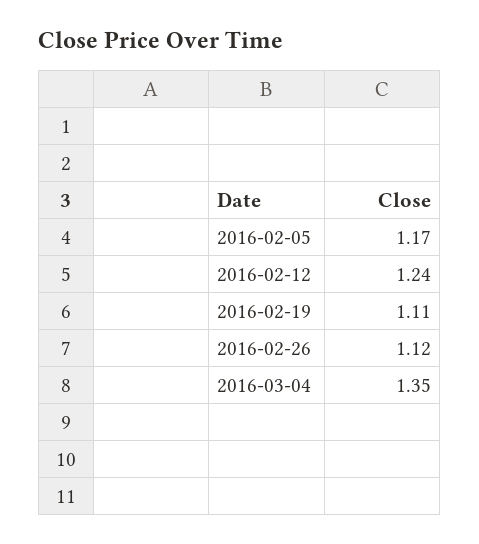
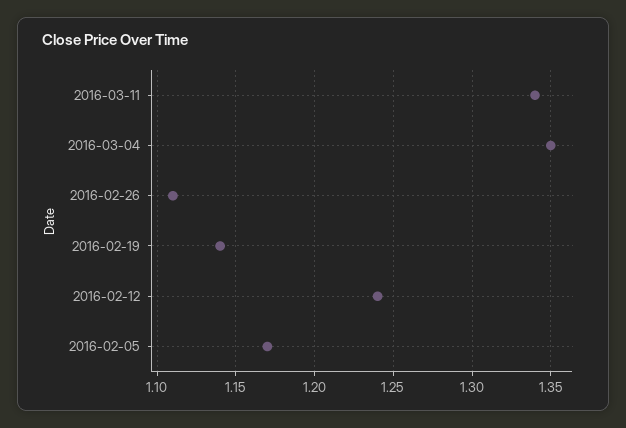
  {
    "2016-02-05": 1.17,
    "2016-02-12": 1.24,
-   "2016-02-19": 1.11,
+   "2016-02-19": 1.14,
-   "2016-02-26": 1.12,
+   "2016-02-26": 1.11,
-   "2016-03-04": 1.35
+   "2016-03-04": 1.35,
+   "2016-03-11": 1.34
  }

